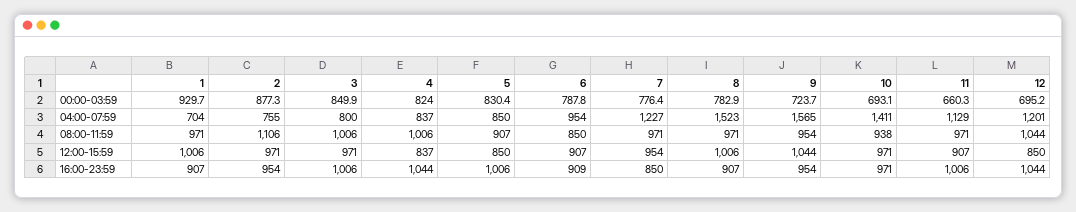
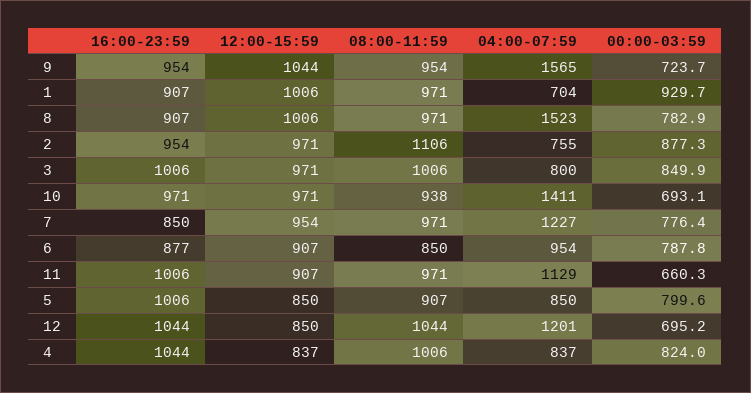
  {
    "1": {
      "00:00-03:59": 929.7,
      "04:00-07:59": 704,
      "08:00-11:59": 971,
      "12:00-15:59": 1006,
      "16:00-23:59": 907
    },
    "2": {
      "00:00-03:59": 877.3,
      "04:00-07:59": 755,
      "08:00-11:59": 1106,
      "12:00-15:59": 971,
      "16:00-23:59": 954
    },
    "3": {
      "00:00-03:59": 849.9,
      "04:00-07:59": 800,
      "08:00-11:59": 1006,
      "12:00-15:59": 971,
      "16:00-23:59": 1006
    },
    "4": {
      "00:00-03:59": 824,
      "04:00-07:59": 837,
      "08:00-11:59": 1006,
      "12:00-15:59": 837,
      "16:00-23:59": 1044
    },
    "5": {
-     "00:00-03:59": 830.4,
+     "00:00-03:59": 799.6,
      "04:00-07:59": 850,
      "08:00-11:59": 907,
      "12:00-15:59": 850,
      "16:00-23:59": 1006
    },
    "6": {
      "00:00-03:59": 787.8,
      "04:00-07:59": 954,
      "08:00-11:59": 850,
      "12:00-15:59": 907,
-     "16:00-23:59": 909
+     "16:00-23:59": 877
    },
    "7": {
      "00:00-03:59": 776.4,
      "04:00-07:59": 1227,
      "08:00-11:59": 971,
      "12:00-15:59": 954,
      "16:00-23:59": 850
    },
    "8": {
      "00:00-03:59": 782.9,
      "04:00-07:59": 1523,
      "08:00-11:59": 971,
      "12:00-15:59": 1006,
      "16:00-23:59": 907
    },
    "9": {
      "00:00-03:59": 723.7,
      "04:00-07:59": 1565,
      "08:00-11:59": 954,
      "12:00-15:59": 1044,
      "16:00-23:59": 954
    },
    "10": {
      "00:00-03:59": 693.1,
      "04:00-07:59": 1411,
      "08:00-11:59": 938,
      "12:00-15:59": 971,
      "16:00-23:59": 971
    },
    "11": {
      "00:00-03:59": 660.3,
      "04:00-07:59": 1129,
      "08:00-11:59": 971,
      "12:00-15:59": 907,
      "16:00-23:59": 1006
    },
    "12": {
      "00:00-03:59": 695.2,
      "04:00-07:59": 1201,
      "08:00-11:59": 1044,
      "12:00-15:59": 850,
      "16:00-23:59": 1044
    }
  }

